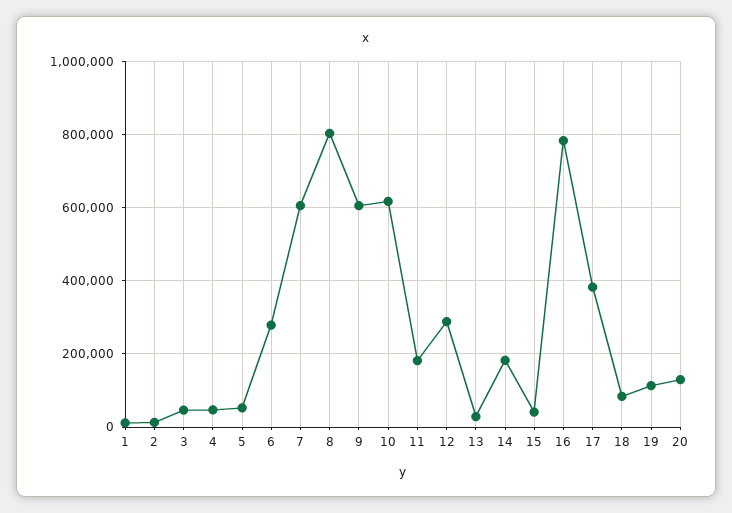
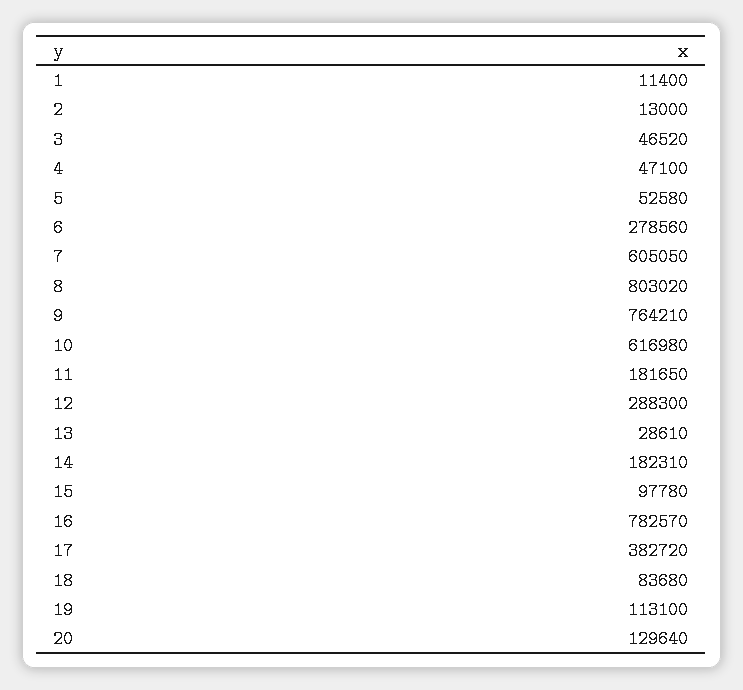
  {
    "1": 11400,
    "2": 13000,
    "3": 46520,
    "4": 47100,
    "5": 52580,
    "6": 278560,
    "7": 605050,
    "8": 803020,
-   "9": 600000,
+   "9": 764210,
    "10": 616980,
    "11": 181650,
    "12": 288300,
    "13": 28610,
    "14": 182310,
-   "15": 40000,
+   "15": 97780,
    "16": 782570,
    "17": 382720,
    "18": 83680,
    "19": 113100,
    "20": 129640
  }

